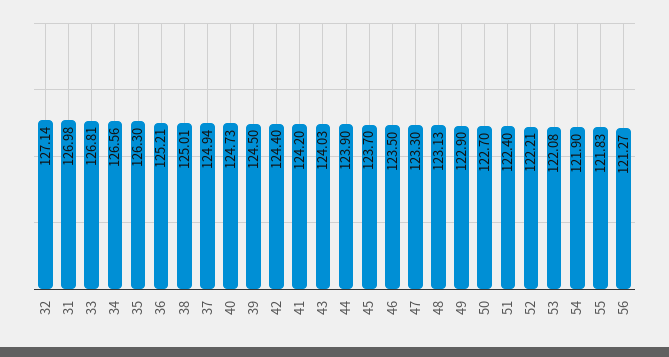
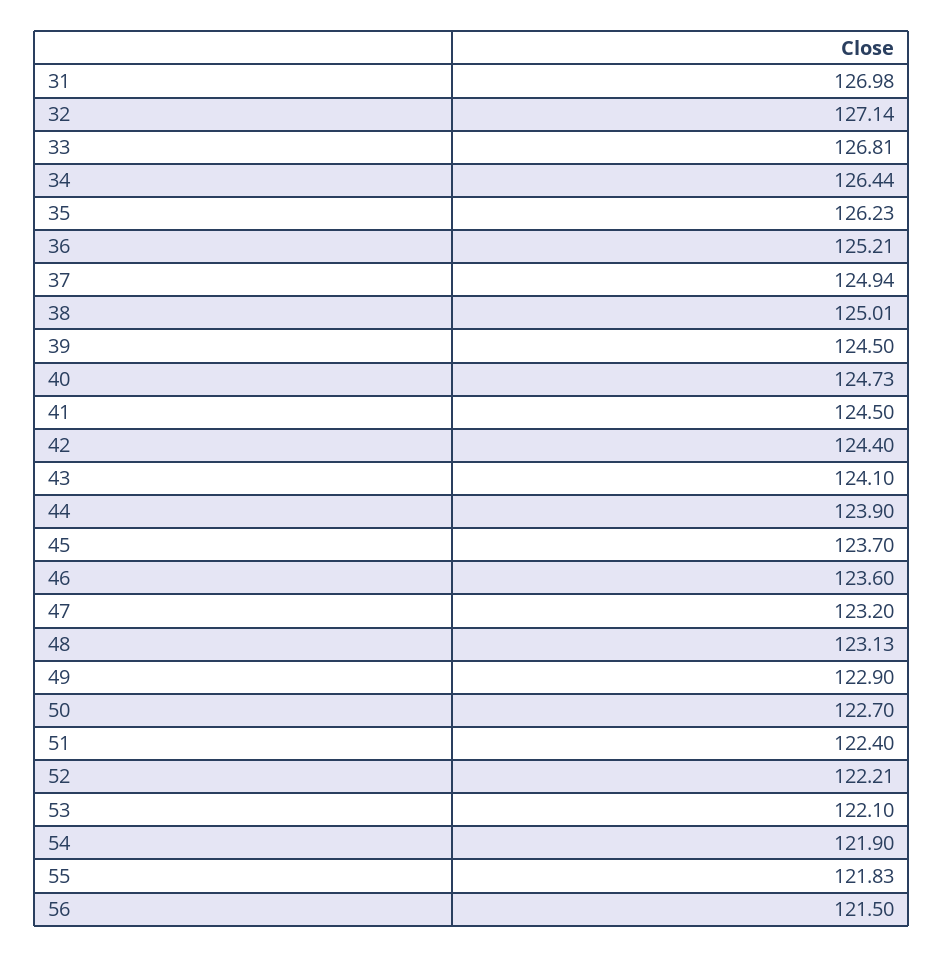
  {
    "32": 127.14,
    "31": 126.98,
    "33": 126.81,
-   "34": 126.56,
+   "34": 126.44,
-   "35": 126.3,
+   "35": 126.23,
    "36": 125.21,
    "38": 125.01,
    "37": 124.94,
    "40": 124.73,
    "39": 124.5,
    "42": 124.4,
-   "41": 124.2,
+   "41": 124.5,
-   "43": 124.03,
+   "43": 124.1,
    "44": 123.9,
    "45": 123.7,
-   "46": 123.5,
+   "46": 123.6,
-   "47": 123.3,
+   "47": 123.2,
    "48": 123.13,
    "49": 122.9,
    "50": 122.7,
    "51": 122.4,
    "52": 122.21,
-   "53": 122.08,
+   "53": 122.1,
    "54": 121.9,
    "55": 121.83,
-   "56": 121.27
+   "56": 121.5
  }

